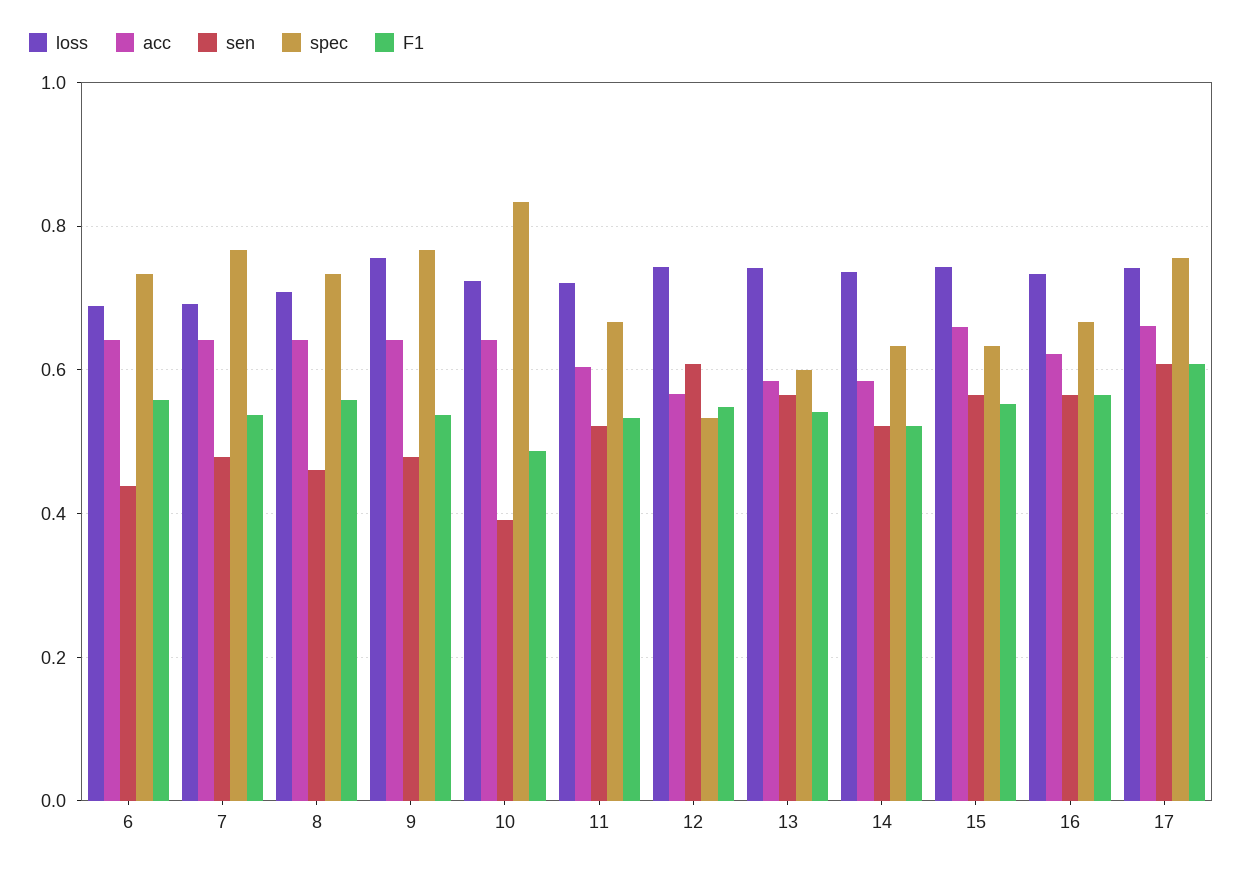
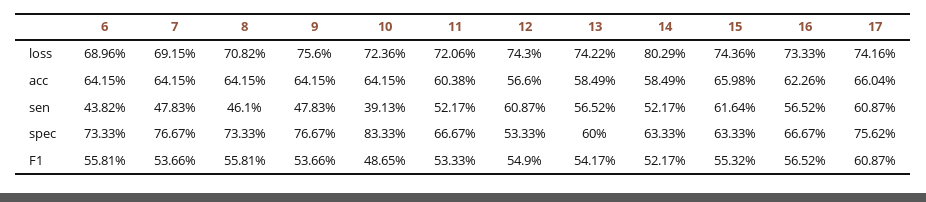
  {
    "loss": {
      "6": 0.6896,
      "7": 0.6915,
      "8": 0.7082,
      "9": 0.756,
      "10": 0.7236,
      "11": 0.7206,
      "12": 0.743,
      "13": 0.7422,
-     "14": 0.74,
+     "14": 0.8029,
      "15": 0.7436,
      "16": 0.7333,
      "17": 0.7416
    },
    "acc": {
      "6": 0.6415,
      "7": 0.6415,
      "8": 0.6415,
      "9": 0.6415,
      "10": 0.6415,
      "11": 0.6038,
      "12": 0.566,
      "13": 0.5849,
      "14": 0.5849,
      "15": 0.6598,
      "16": 0.6226,
      "17": 0.6604
    },
    "sen": {
      "6": 0.4382,
      "7": 0.4783,
      "8": 0.461,
      "9": 0.4783,
      "10": 0.3913,
      "11": 0.5217,
      "12": 0.6087,
      "13": 0.5652,
      "14": 0.5217,
-     "15": 0.56,
+     "15": 0.6164,
      "16": 0.5652,
      "17": 0.6087
    },
    "spec": {
      "6": 0.7333,
      "7": 0.7667,
      "8": 0.7333,
      "9": 0.7667,
      "10": 0.8333,
      "11": 0.6667,
      "12": 0.5333,
      "13": 0.6,
      "14": 0.6333,
      "15": 0.6333,
      "16": 0.6667,
      "17": 0.7562
    },
    "F1": {
      "6": 0.5581,
      "7": 0.5366,
      "8": 0.5581,
      "9": 0.5366,
      "10": 0.4865,
      "11": 0.5333,
      "12": 0.549,
      "13": 0.5417,
      "14": 0.5217,
      "15": 0.5532,
      "16": 0.5652,
      "17": 0.6087
    }
  }

